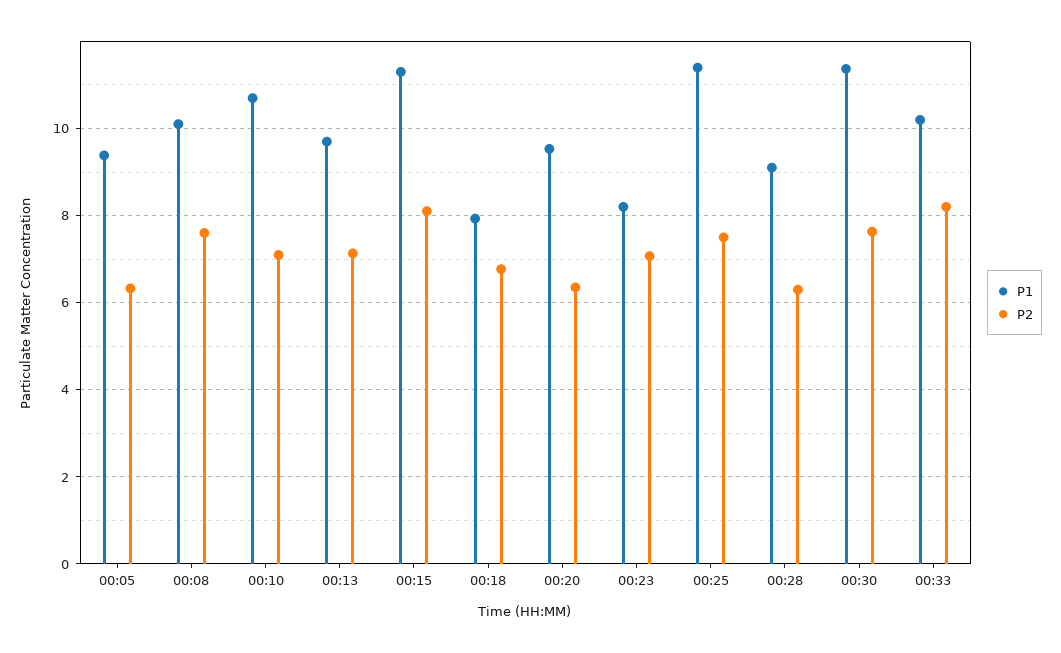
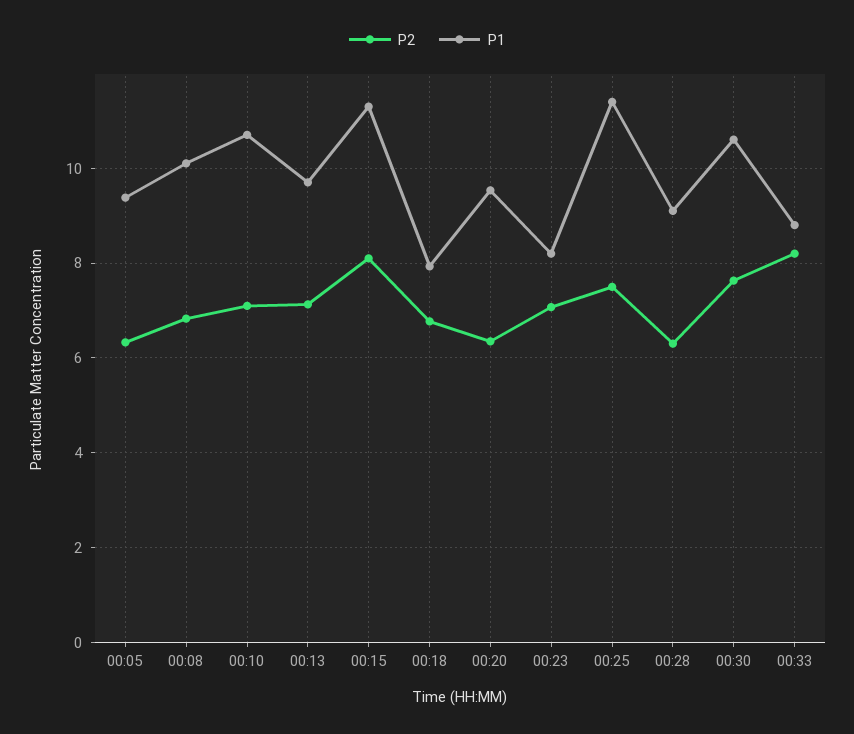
  {
    "P1": {
      "00:05": 9.4,
      "00:08": 10.2,
      "00:10": 10.8,
      "00:13": 9.8,
      "00:15": 11.4,
      "00:18": 8,
      "00:20": 9.6,
      "00:23": 8.2,
      "00:25": 11.4,
      "00:28": 9.2,
-     "00:30": 11.4,
+     "00:30": 10.6,
-     "00:33": 10.2
+     "00:33": 8.8
    },
    "P2": {
      "00:05": 6.4,
-     "00:08": 7.6,
+     "00:08": 6.8,
      "00:10": 7.2,
      "00:13": 7.2,
      "00:15": 8.2,
      "00:18": 6.8,
      "00:20": 6.4,
      "00:23": 7,
      "00:25": 7.6,
      "00:28": 6.4,
      "00:30": 7.6,
      "00:33": 8.2
    }
  }

